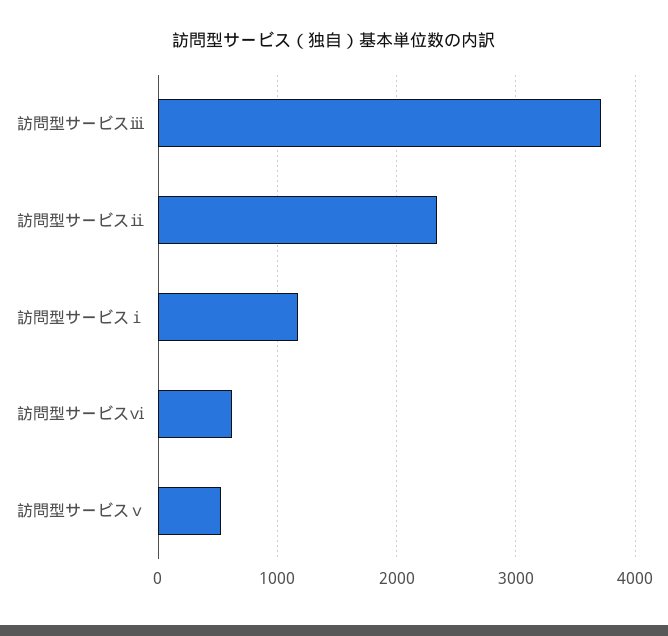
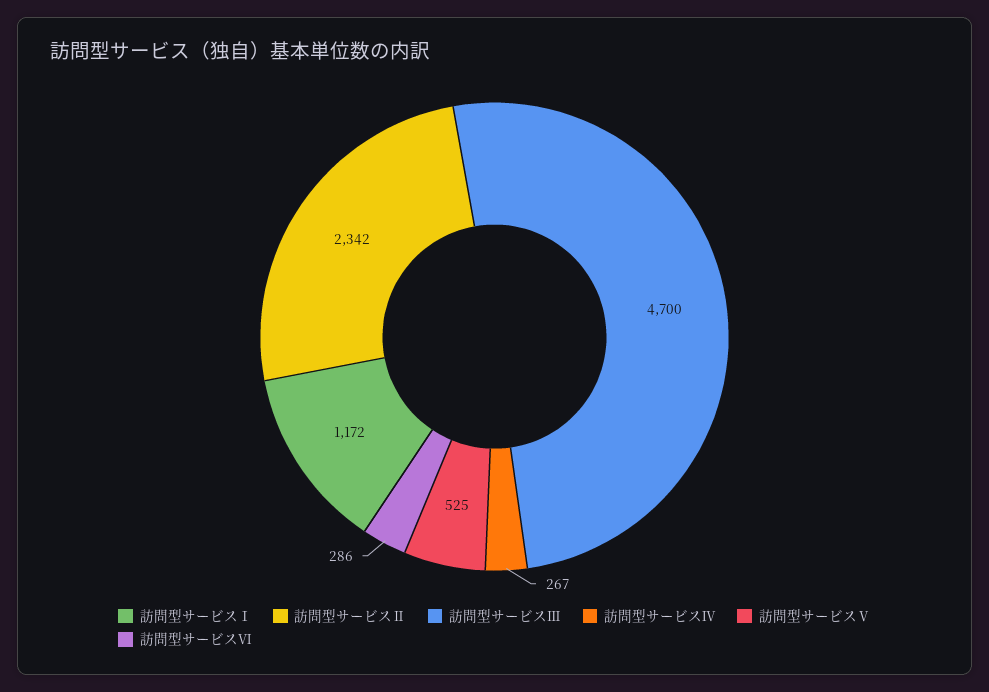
  {
-   "訪問型サービスⅲ": 3700,
+   "訪問型サービスⅲ": 4700,
    "訪問型サービスⅱ": 2342,
    "訪問型サービスⅰ": 1172,
-   "訪問型サービスⅵ": 600,
+   "訪問型サービスⅵ": 286,
-   "訪問型サービスⅴ": 525
+   "訪問型サービスⅴ": 525,
+   "訪問型サービスⅣ": 267
  }

